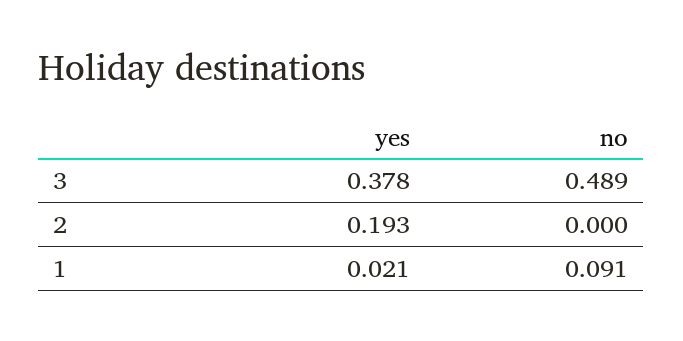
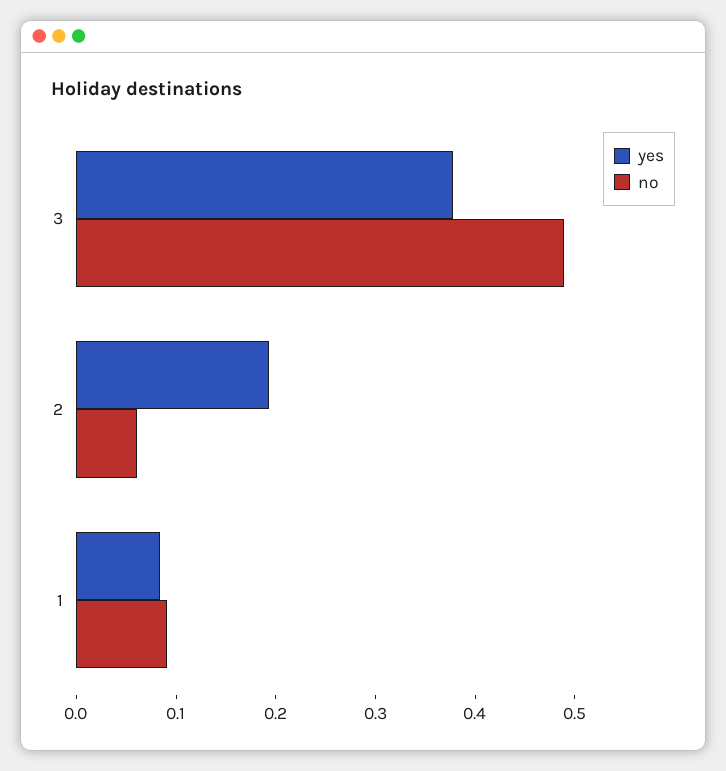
  {
    "yes": {
      "3": 0.378,
      "2": 0.193,
-     "1": 0.021
+     "1": 0.08
    },
    "no": {
      "3": 0.489,
-     "2": 0,
+     "2": 0.06,
      "1": 0.091
    }
  }

